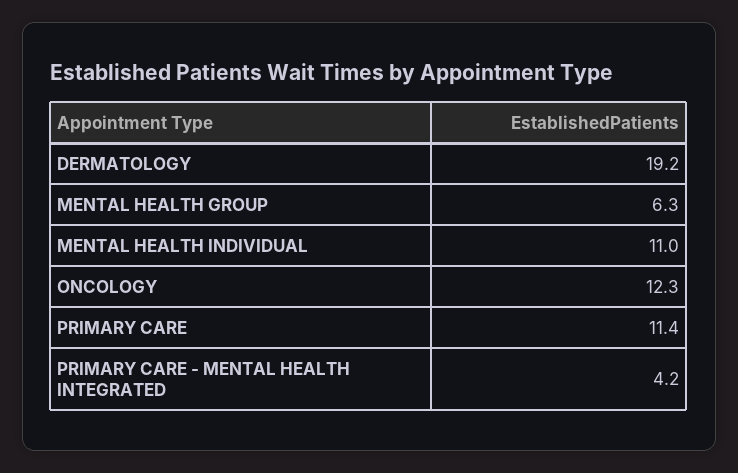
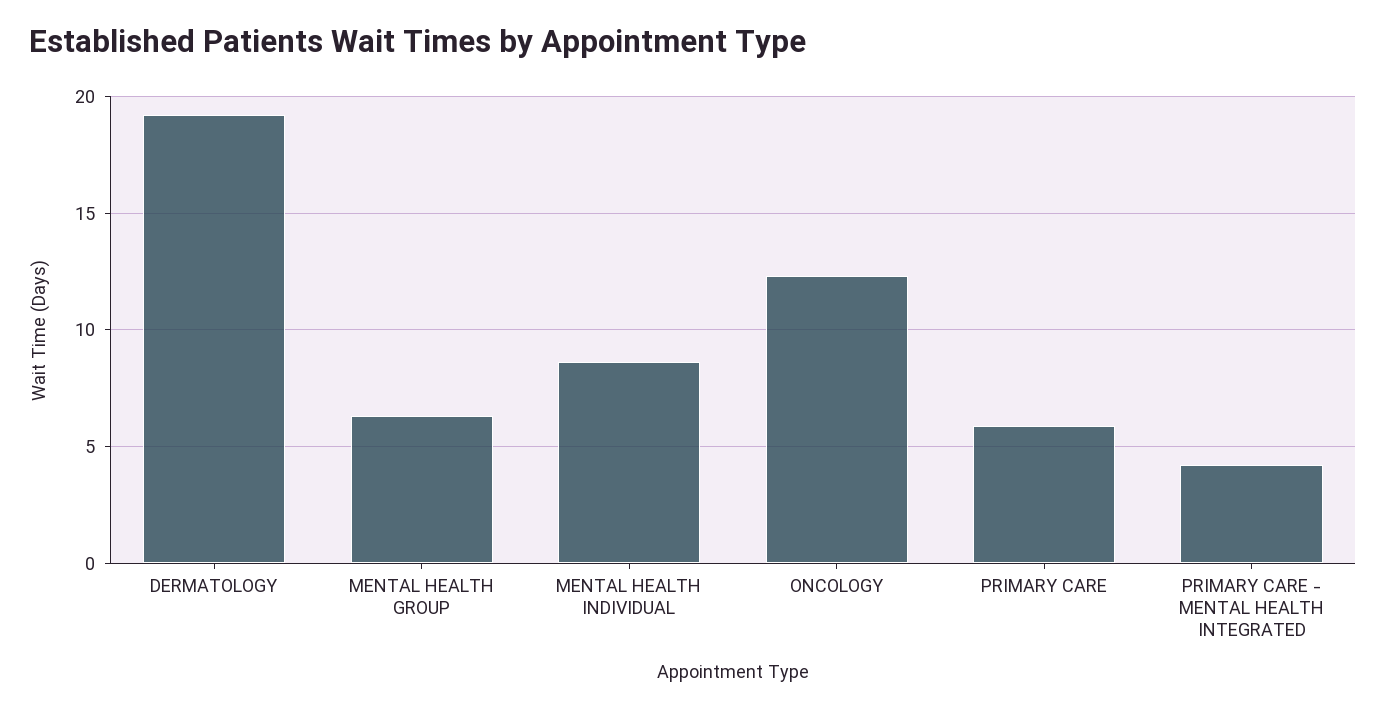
  {
    "DERMATOLOGY": 19.2,
    "MENTAL HEALTH GROUP": 6.3,
-   "MENTAL HEALTH INDIVIDUAL": 11,
+   "MENTAL HEALTH INDIVIDUAL": 8.5,
    "ONCOLOGY": 12.3,
-   "PRIMARY CARE": 11.4,
+   "PRIMARY CARE": 6,
    "PRIMARY CARE - MENTAL HEALTH INTEGRATED": 4.2
  }

